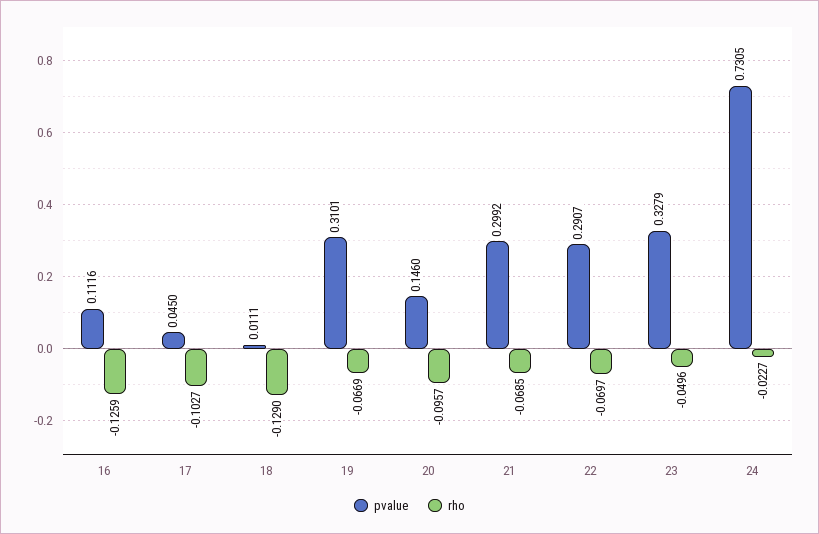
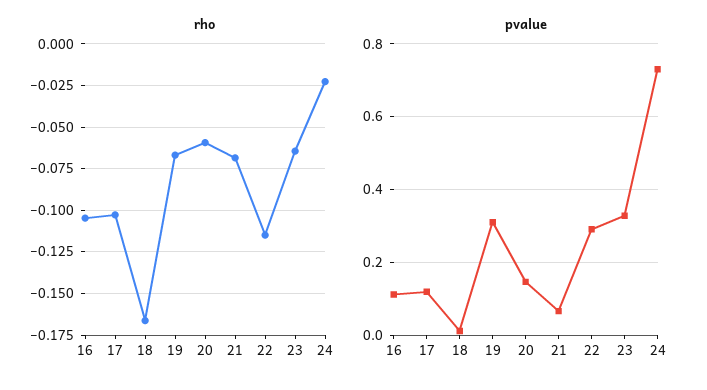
  {
    "pvalue": {
      "16": 0.1116,
-     "17": 0.045,
+     "17": 0.12,
      "18": 0.0111,
      "19": 0.3101,
      "20": 0.146,
-     "21": 0.2992,
+     "21": 0.06,
      "22": 0.2907,
      "23": 0.3279,
      "24": 0.7305
    },
    "rho": {
-     "16": -0.1259,
+     "16": -0.105,
      "17": -0.1027,
-     "18": -0.129,
+     "18": -0.165,
      "19": -0.0669,
-     "20": -0.0957,
+     "20": -0.06,
      "21": -0.0685,
-     "22": -0.0697,
+     "22": -0.115,
-     "23": -0.0496,
+     "23": -0.065,
      "24": -0.0227
    }
  }

